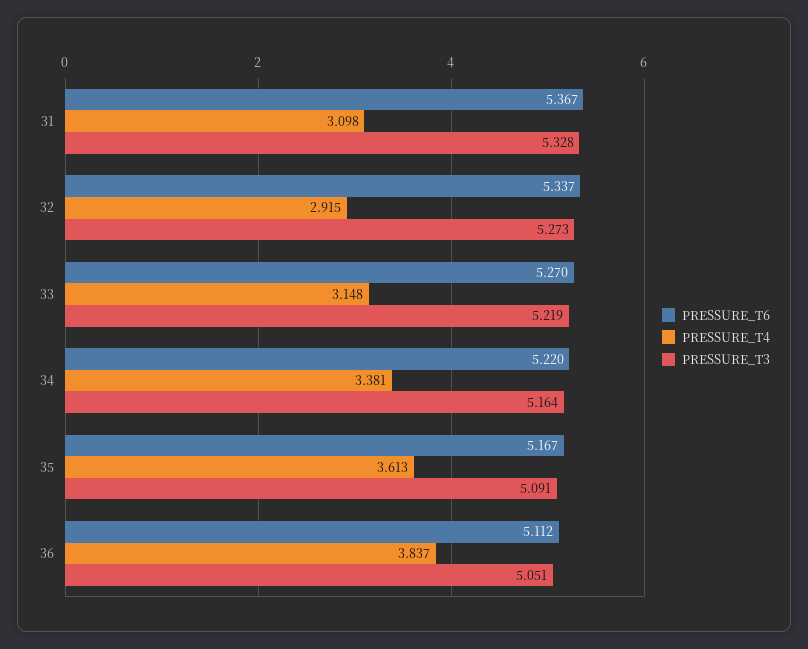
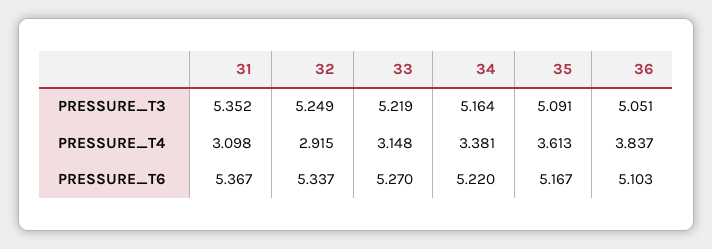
  {
    "PRESSURE_T6": {
      "31": 5.367,
      "32": 5.337,
      "33": 5.27,
      "34": 5.22,
      "35": 5.167,
-     "36": 5.112
+     "36": 5.103
    },
    "PRESSURE_T4": {
      "31": 3.098,
      "32": 2.915,
      "33": 3.148,
      "34": 3.381,
      "35": 3.613,
      "36": 3.837
    },
    "PRESSURE_T3": {
-     "31": 5.328,
+     "31": 5.352,
-     "32": 5.273,
+     "32": 5.249,
      "33": 5.219,
      "34": 5.164,
      "35": 5.091,
      "36": 5.051
    }
  }

